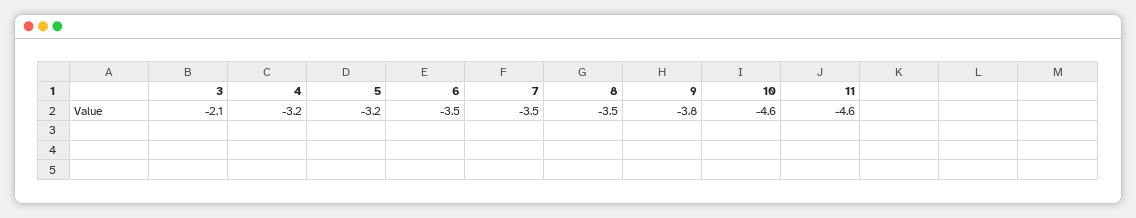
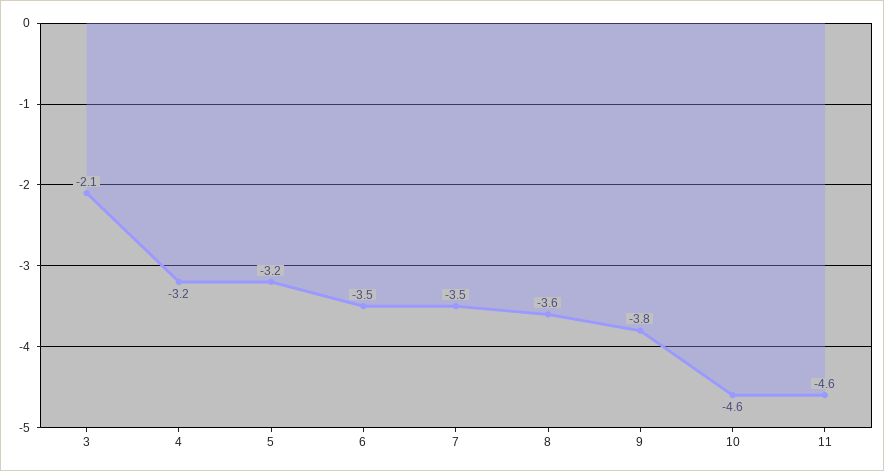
  {
    "3": -2.1,
    "4": -3.2,
    "5": -3.2,
    "6": -3.5,
    "7": -3.5,
-   "8": -3.5,
+   "8": -3.6,
    "9": -3.8,
    "10": -4.6,
    "11": -4.6
  }

